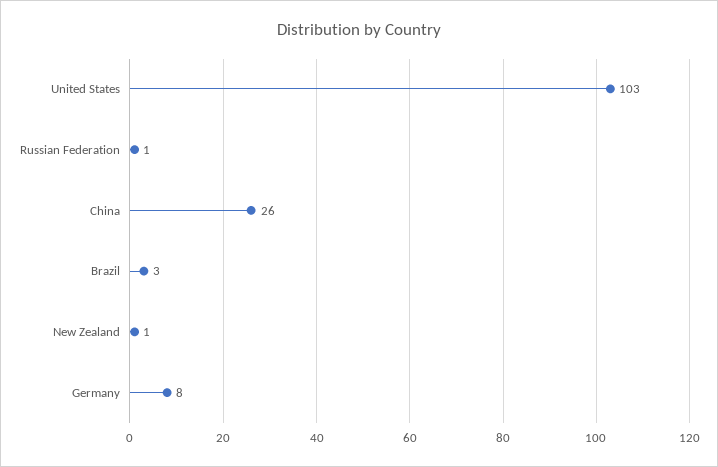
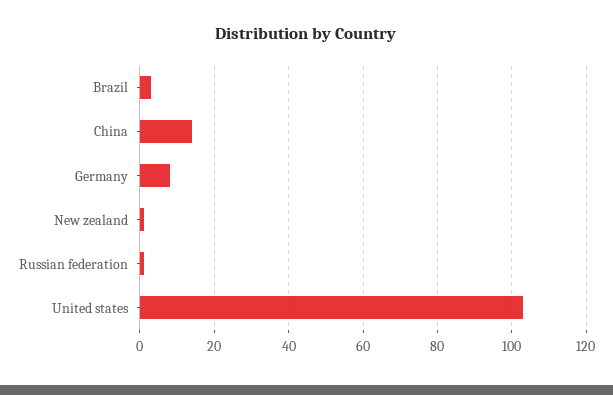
  {
    "United States": 103,
    "Russian Federation": 1,
-   "China": 26,
+   "China": 15,
    "Brazil": 3,
    "New Zealand": 1,
    "Germany": 8
  }

